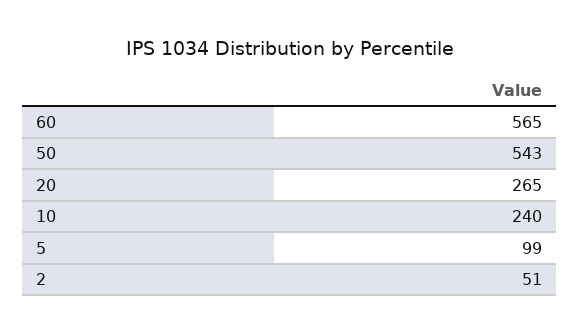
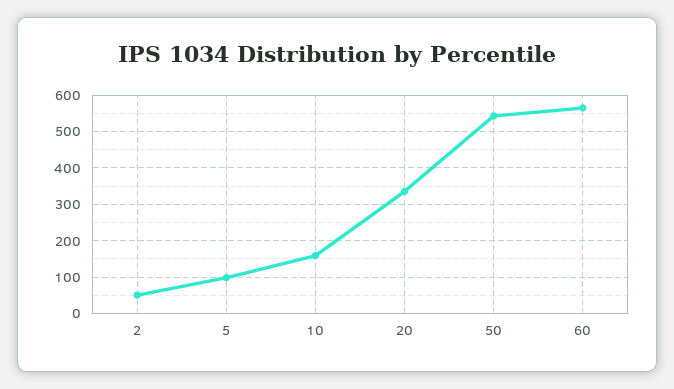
  {
    "60": 565,
    "50": 543,
-   "20": 265,
+   "20": 340,
-   "10": 240,
+   "10": 160,
    "5": 99,
    "2": 51
  }

